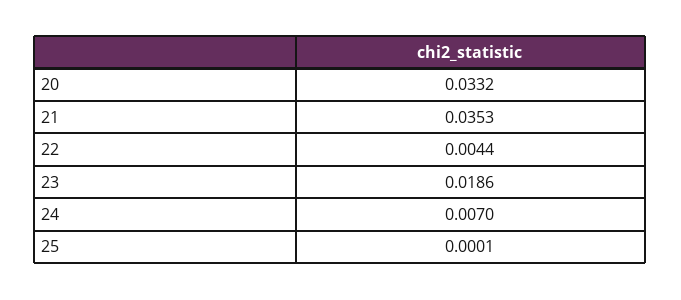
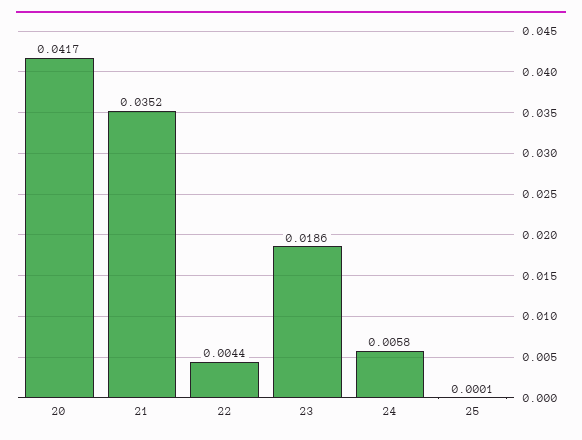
  {
-   "20": 0.0332,
+   "20": 0.0417,
-   "21": 0.0353,
+   "21": 0.0352,
    "22": 0.0044,
    "23": 0.0186,
-   "24": 0.007,
+   "24": 0.0058,
    "25": 0.0001
  }

